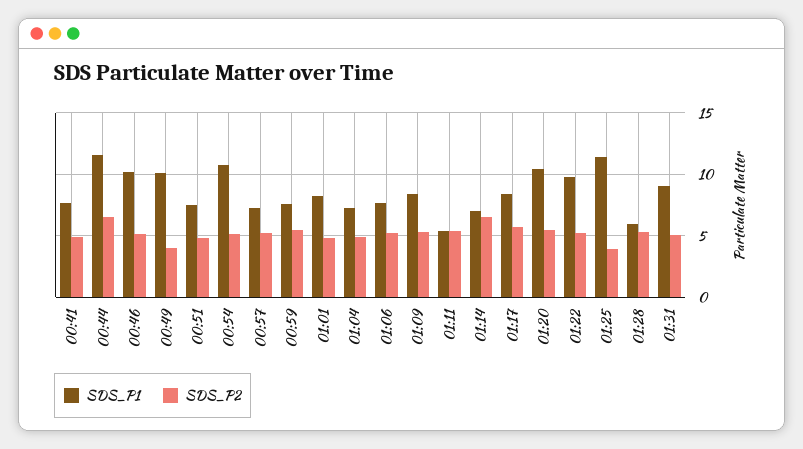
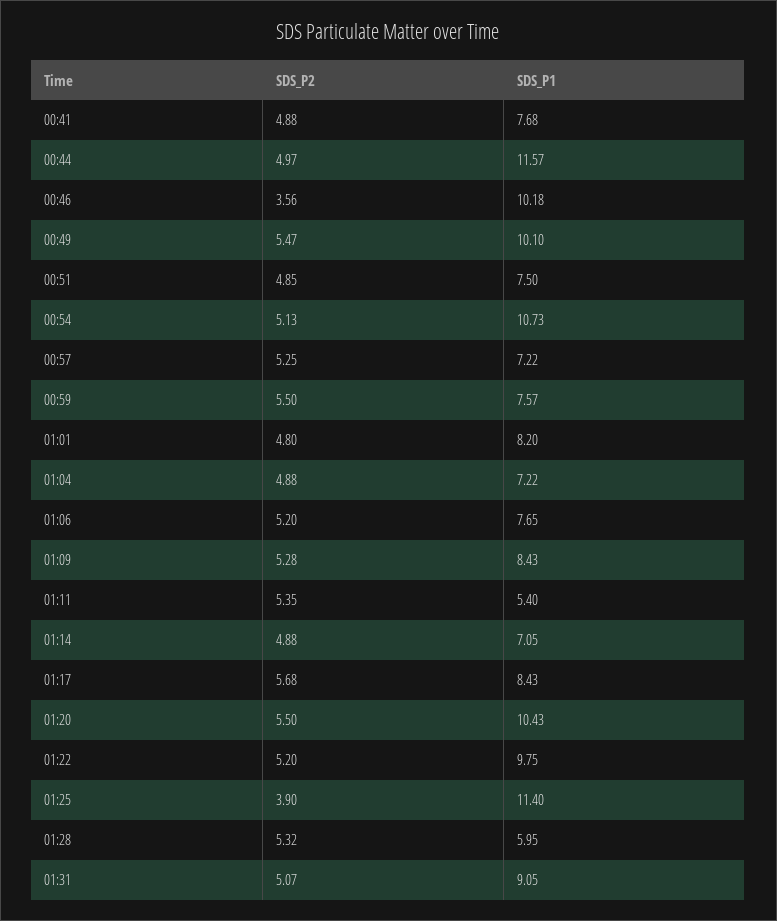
  {
    "SDS_P1": {
      "00:41": 7.68,
      "00:44": 11.57,
      "00:46": 10.18,
      "00:49": 10.1,
      "00:51": 7.5,
      "00:54": 10.73,
      "00:57": 7.22,
      "00:59": 7.57,
      "01:01": 8.2,
      "01:04": 7.22,
      "01:06": 7.65,
      "01:09": 8.43,
      "01:11": 5.4,
      "01:14": 7.05,
      "01:17": 8.43,
      "01:20": 10.43,
      "01:22": 9.75,
      "01:25": 11.4,
      "01:28": 5.95,
      "01:31": 9.05
    },
    "SDS_P2": {
      "00:41": 4.88,
-     "00:44": 6.5,
+     "00:44": 4.97,
-     "00:46": 5,
+     "00:46": 3.56,
-     "00:49": 4,
+     "00:49": 5.47,
      "00:51": 4.85,
      "00:54": 5.13,
      "00:57": 5.25,
      "00:59": 5.5,
      "01:01": 4.8,
      "01:04": 4.88,
      "01:06": 5.2,
      "01:09": 5.28,
      "01:11": 5.35,
-     "01:14": 6.5,
+     "01:14": 4.88,
      "01:17": 5.68,
      "01:20": 5.5,
      "01:22": 5.2,
      "01:25": 3.9,
      "01:28": 5.32,
      "01:31": 5.07
    }
  }

